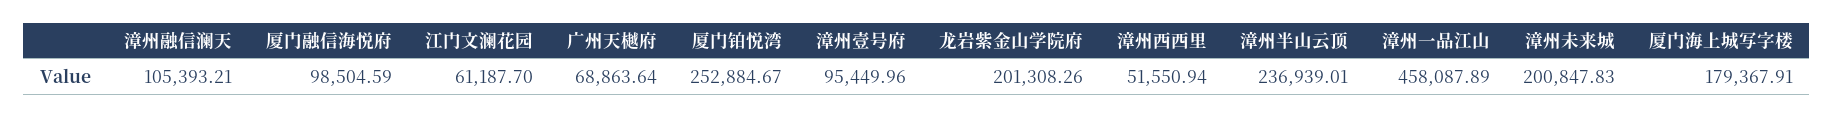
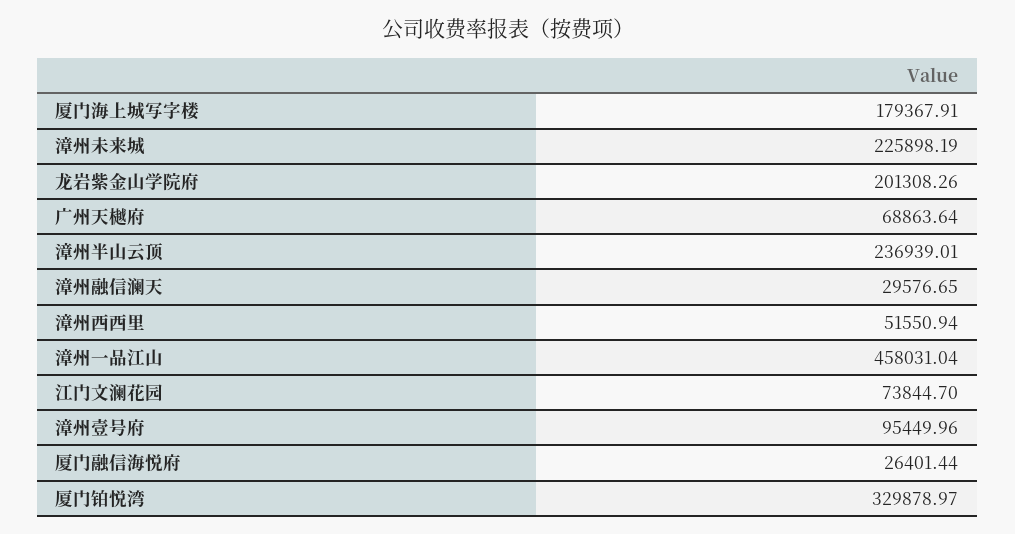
  {
-   "漳州融信澜天": 105393.21,
+   "漳州融信澜天": 29576.65,
-   "厦门融信海悦府": 98504.59,
+   "厦门融信海悦府": 26401.44,
-   "江门文澜花园": 61187.7,
+   "江门文澜花园": 73844.7,
    "广州天樾府": 68863.64,
-   "厦门铂悦湾": 252884.67,
+   "厦门铂悦湾": 329878.97,
    "漳州壹号府": 95449.96,
    "龙岩紫金山学院府": 201308.26,
    "漳州西西里": 51550.94,
    "漳州半山云顶": 236939.01,
-   "漳州一品江山": 458087.89,
+   "漳州一品江山": 458031.04,
-   "漳州未来城": 200847.83,
+   "漳州未来城": 225898.19,
    "厦门海上城写字楼": 179367.91
  }

